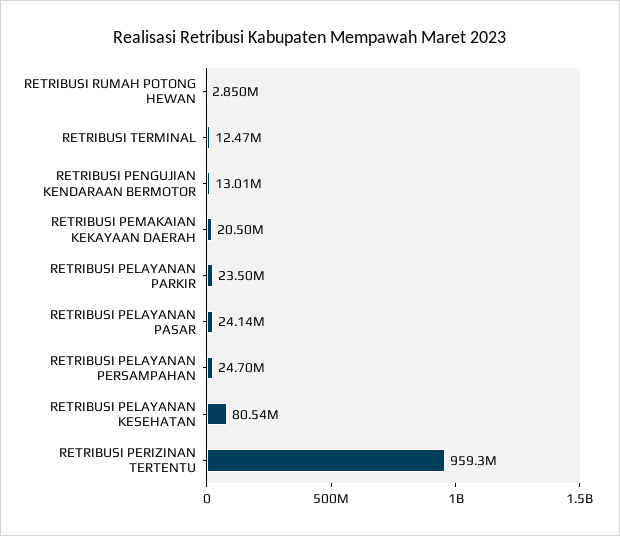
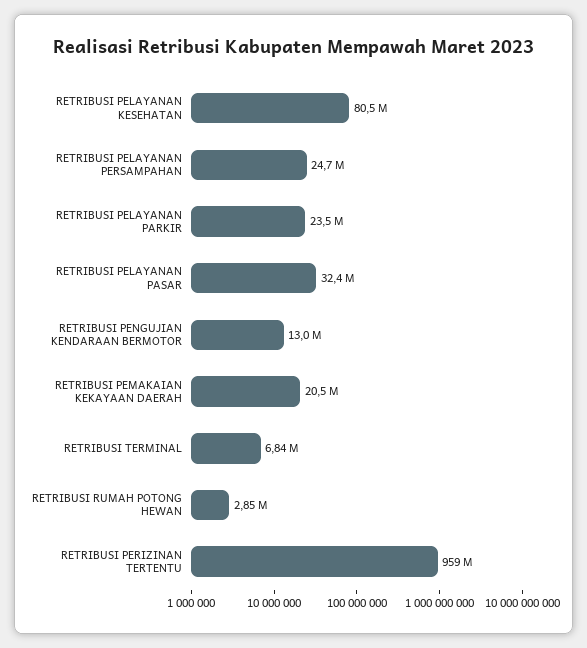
  {
    "RETRIBUSI RUMAH POTONG HEWAN": 2850000,
-   "RETRIBUSI TERMINAL": 12470000,
+   "RETRIBUSI TERMINAL": 6840000,
    "RETRIBUSI PENGUJIAN KENDARAAN BERMOTOR": 13010000,
    "RETRIBUSI PEMAKAIAN KEKAYAAN DAERAH": 20500000,
    "RETRIBUSI PELAYANAN PARKIR": 23500000,
-   "RETRIBUSI PELAYANAN PASAR": 24140000,
+   "RETRIBUSI PELAYANAN PASAR": 32400000,
    "RETRIBUSI PELAYANAN PERSAMPAHAN": 24700000,
    "RETRIBUSI PELAYANAN KESEHATAN": 80540000,
    "RETRIBUSI PERIZINAN TERTENTU": 959300000
  }

